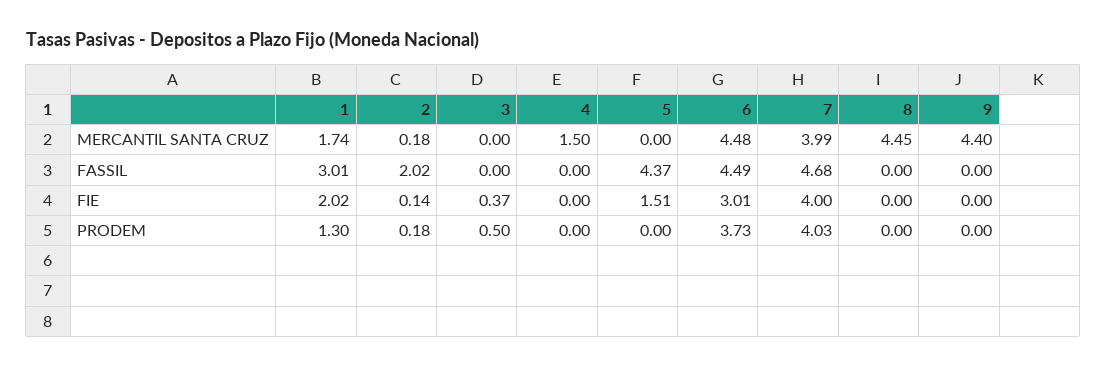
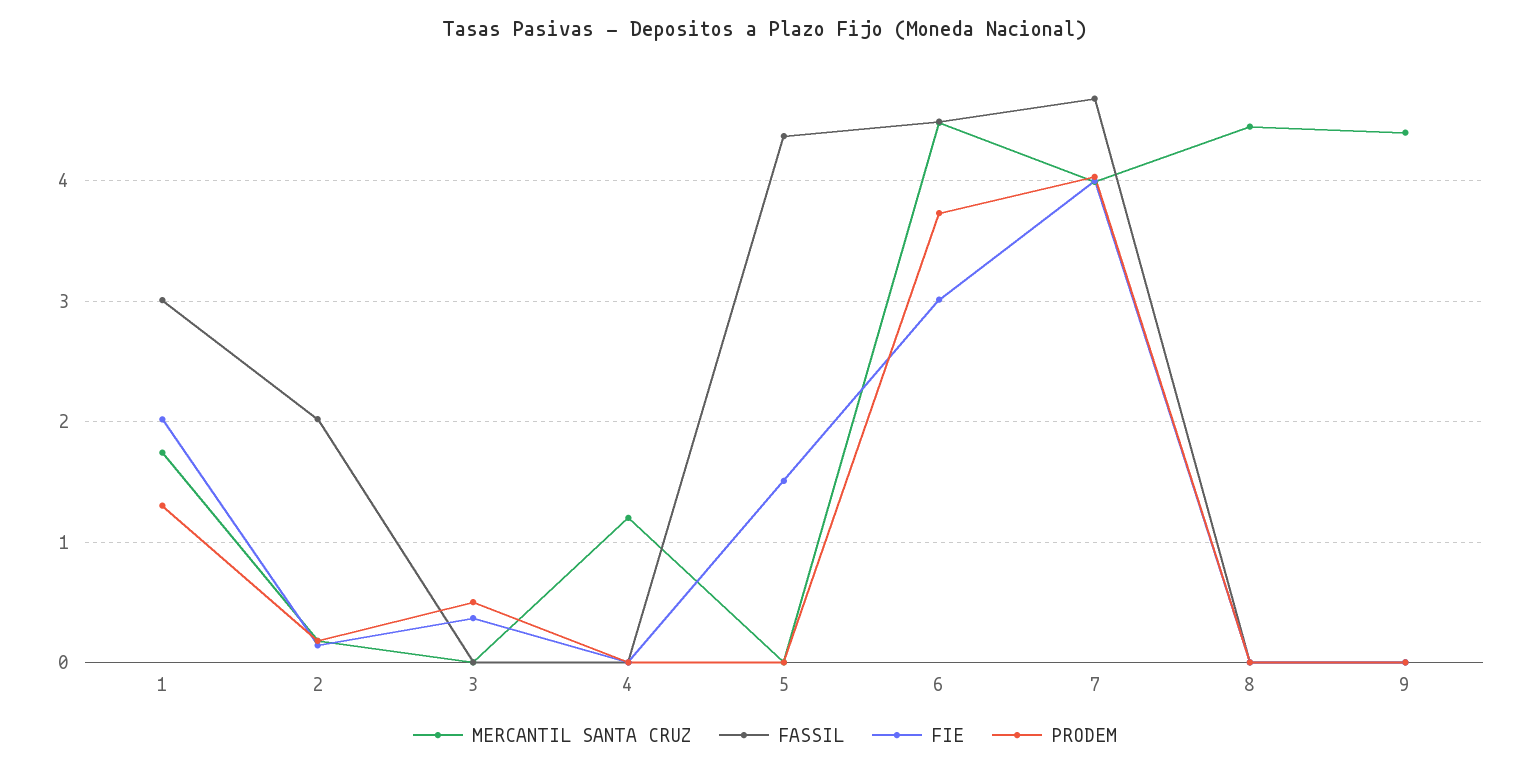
  {
    "MERCANTIL SANTA CRUZ": {
      "1": 1.74,
      "2": 0.18,
      "3": 0,
-     "4": 1.5,
+     "4": 1.2,
      "5": 0,
      "6": 4.48,
      "7": 3.99,
      "8": 4.45,
      "9": 4.4
    },
    "FASSIL": {
      "1": 3.01,
      "2": 2.02,
      "3": 0,
      "4": 0,
      "5": 4.37,
      "6": 4.49,
      "7": 4.68,
      "8": 0,
      "9": 0
    },
    "FIE": {
      "1": 2.02,
      "2": 0.14,
      "3": 0.37,
      "4": 0,
      "5": 1.51,
      "6": 3.01,
      "7": 4,
      "8": 0,
      "9": 0
    },
    "PRODEM": {
      "1": 1.3,
      "2": 0.18,
      "3": 0.5,
      "4": 0,
      "5": 0,
      "6": 3.73,
      "7": 4.03,
      "8": 0,
      "9": 0
    }
  }

